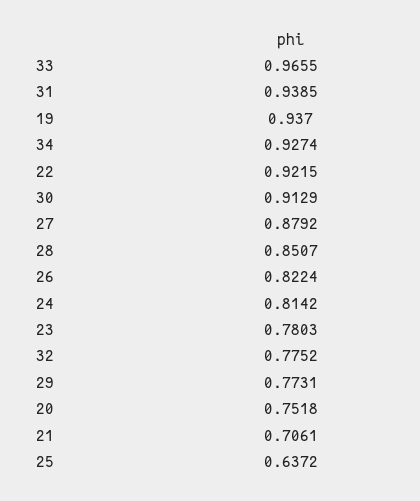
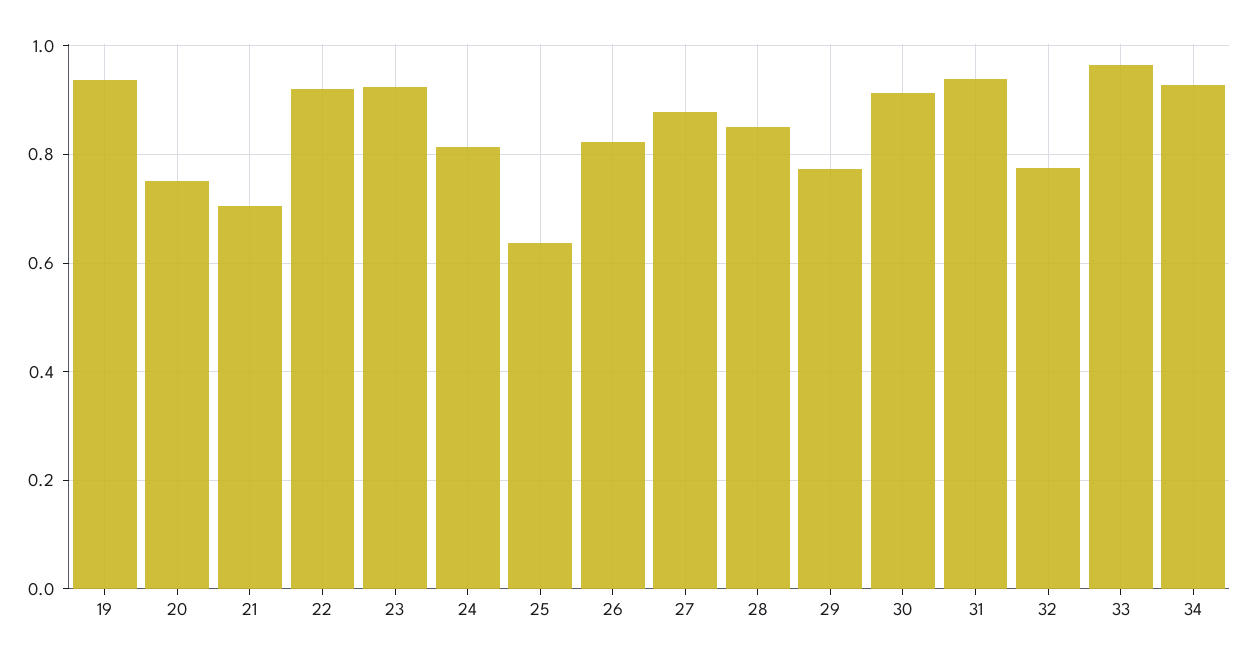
  {
    "33": 0.9655,
    "31": 0.9385,
    "19": 0.937,
    "34": 0.9274,
    "22": 0.9215,
    "30": 0.9129,
    "27": 0.8792,
    "28": 0.8507,
    "26": 0.8224,
    "24": 0.8142,
-   "23": 0.7803,
+   "23": 0.92,
    "32": 0.7752,
    "29": 0.7731,
    "20": 0.7518,
    "21": 0.7061,
    "25": 0.6372
  }

